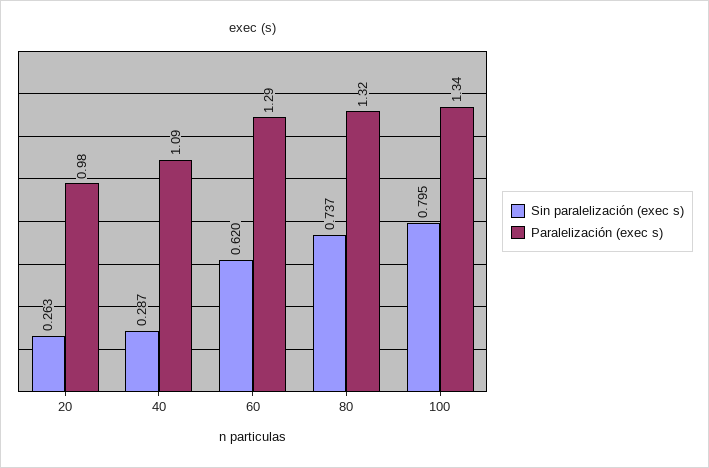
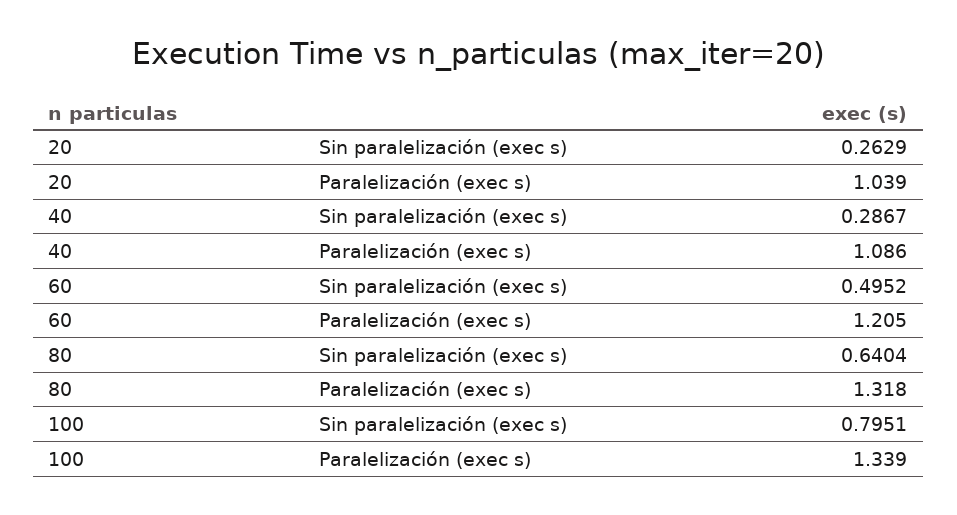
  {
    "Sin paralelización (exec s)": {
      "20": 0.2629,
      "40": 0.2867,
-     "60": 0.62,
+     "60": 0.4952,
-     "80": 0.737,
+     "80": 0.6404,
      "100": 0.7951
    },
    "Paralelización (exec s)": {
-     "20": 0.98,
+     "20": 1.039,
      "40": 1.086,
-     "60": 1.29,
+     "60": 1.205,
      "80": 1.318,
      "100": 1.339
    }
  }

